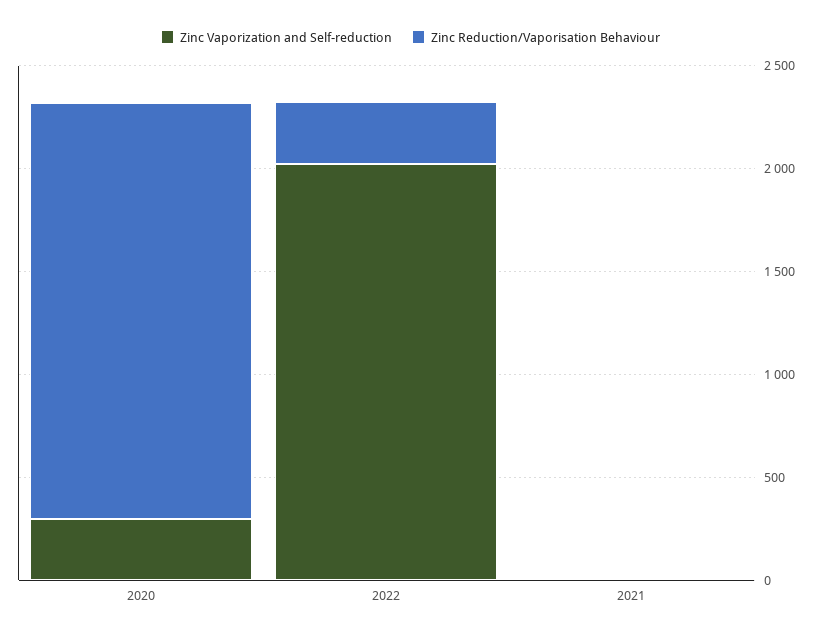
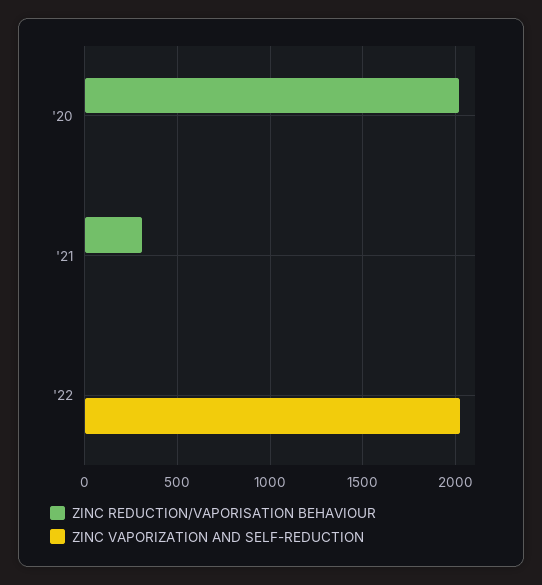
  {
    "Zinc Vaporization and Self-reduction": {
-     "2020": 300,
+     "2020": 0,
      "2022": 2000,
      "2021": 0
    },
    "Zinc Reduction/Vaporisation Behaviour": {
      "2020": 2000,
-     "2022": 300,
+     "2022": 0,
-     "2021": 0
+     "2021": 300
    }
  }

